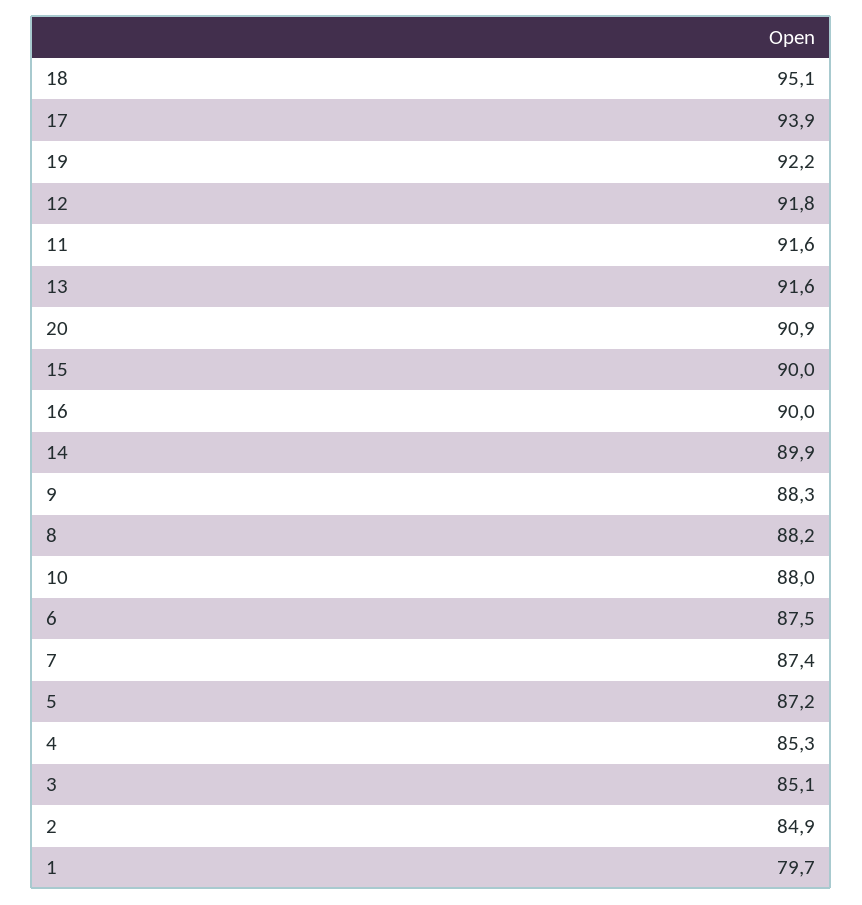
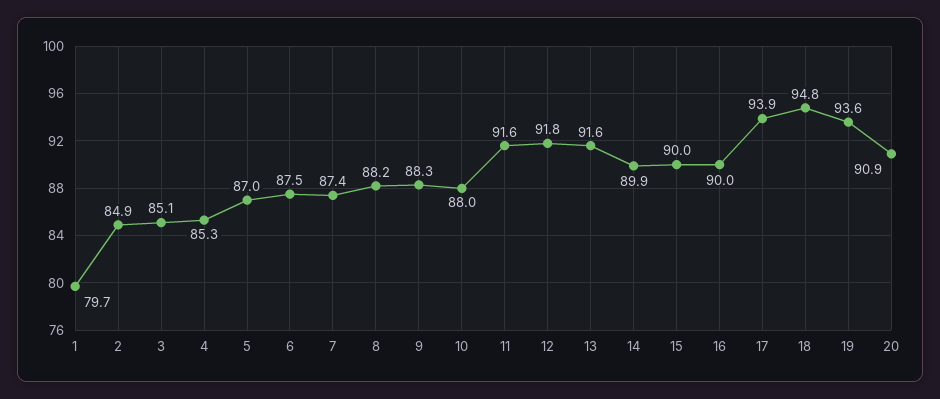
  {
-   "18": 95.1,
+   "18": 94.8,
    "17": 93.9,
-   "19": 92.2,
+   "19": 93.6,
    "12": 91.8,
    "11": 91.6,
    "13": 91.6,
    "20": 90.9,
    "15": 90,
    "16": 90,
    "14": 89.9,
    "9": 88.3,
    "8": 88.2,
    "10": 88,
    "6": 87.5,
    "7": 87.4,
-   "5": 87.2,
+   "5": 87,
    "4": 85.3,
    "3": 85.1,
    "2": 84.9,
    "1": 79.7
  }

